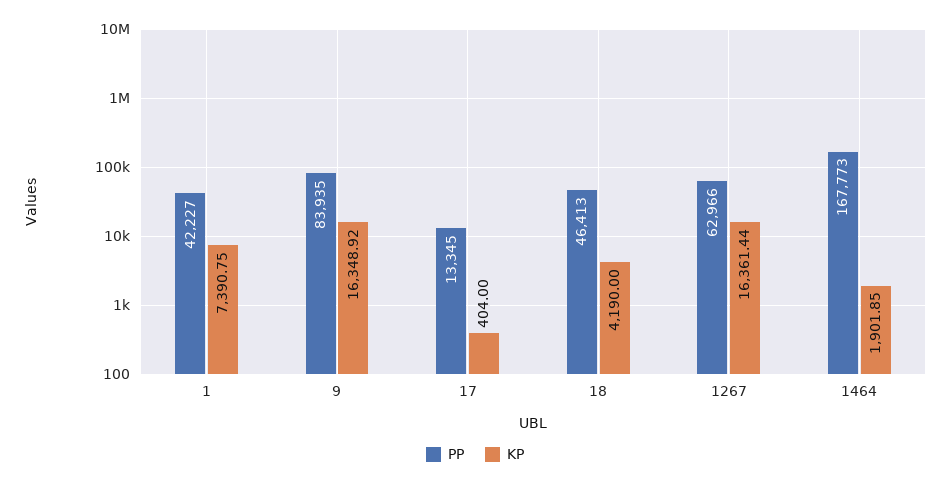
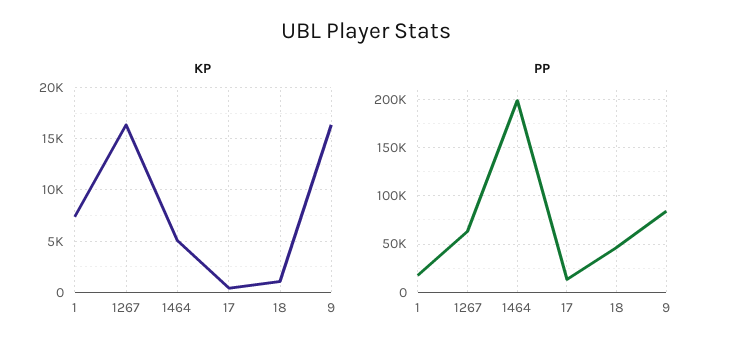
  {
    "PP": {
-     "1": 42227,
+     "1": 20000,
      "9": 83935,
      "17": 13345,
      "18": 46413,
      "1267": 62966,
-     "1464": 167773
+     "1464": 200000
    },
    "KP": {
      "1": 7390.75,
      "9": 16348.92,
      "17": 404,
-     "18": 4190,
+     "18": 1000,
      "1267": 16361.44,
-     "1464": 1901.85
+     "1464": 5000
    }
  }

